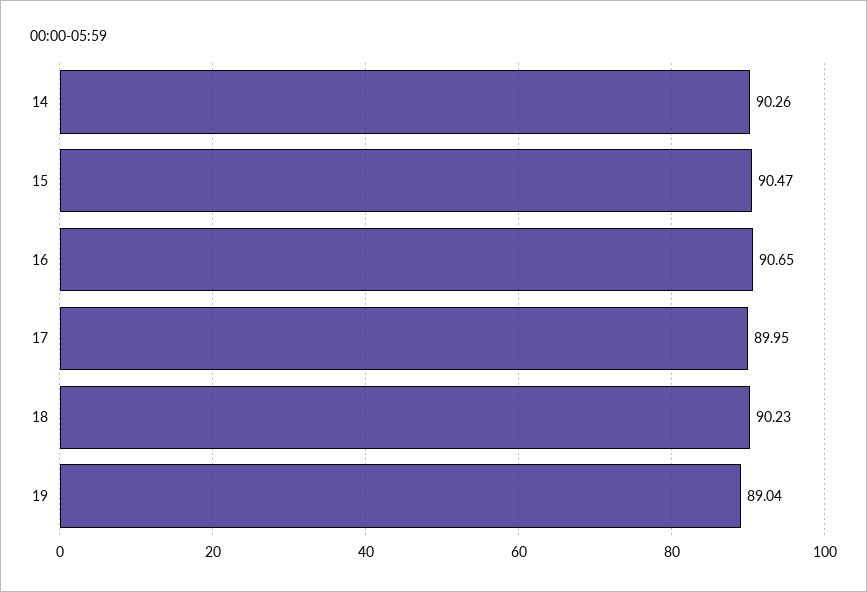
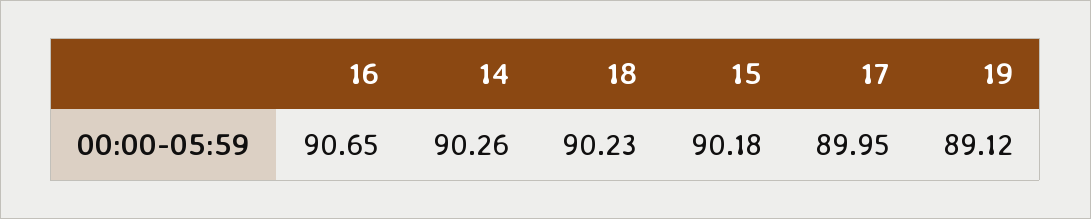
  {
    "14": 90.26,
-   "15": 90.47,
+   "15": 90.18,
    "16": 90.65,
    "17": 89.95,
    "18": 90.23,
-   "19": 89.04
+   "19": 89.12
  }

